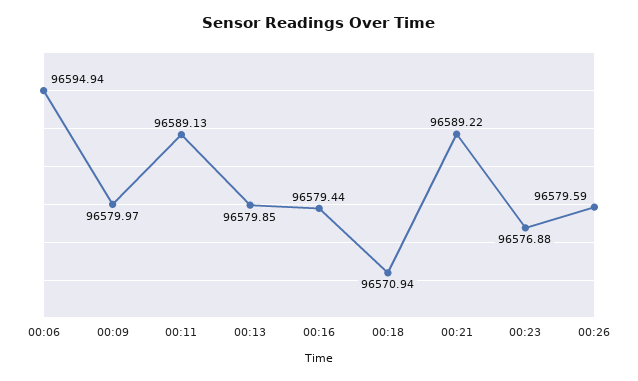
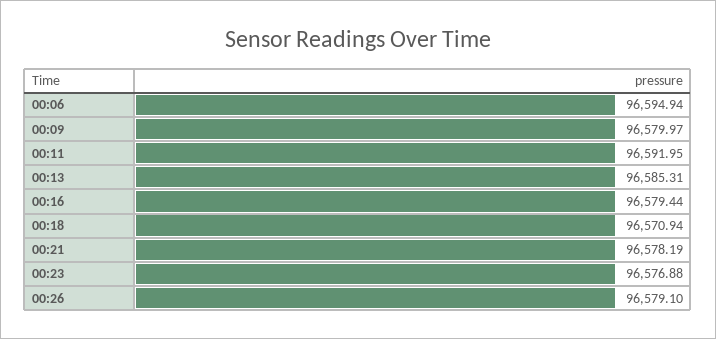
  {
    "00:06": 96594.94,
    "00:09": 96579.97,
-   "00:11": 96589.13,
+   "00:11": 96591.95,
-   "00:13": 96579.85,
+   "00:13": 96585.31,
    "00:16": 96579.44,
    "00:18": 96570.94,
-   "00:21": 96589.22,
+   "00:21": 96578.19,
    "00:23": 96576.88,
-   "00:26": 96579.59
+   "00:26": 96579.1
  }

